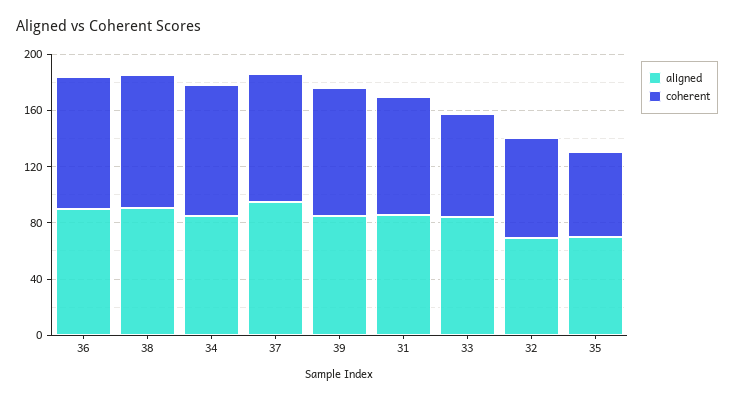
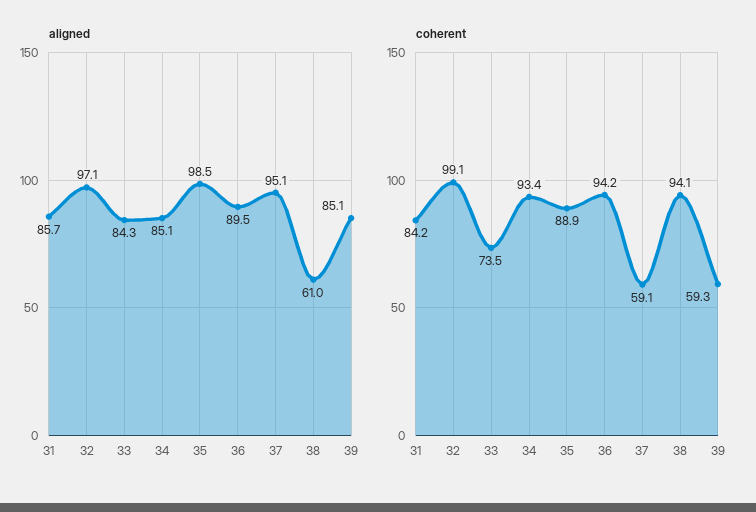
  {
    "aligned": {
      "36": 89.5,
-     "38": 90,
+     "38": 61,
      "34": 85.1,
      "37": 95.1,
      "39": 85.1,
      "31": 85.7,
      "33": 84.3,
-     "32": 70,
+     "32": 97.1,
-     "35": 70
+     "35": 98.5
    },
    "coherent": {
      "36": 94.2,
      "38": 94.1,
      "34": 93.4,
-     "37": 90,
+     "37": 59.1,
-     "39": 90,
+     "39": 59.3,
      "31": 84.2,
      "33": 73.5,
-     "32": 70,
+     "32": 99.1,
-     "35": 60
+     "35": 88.9
    }
  }

